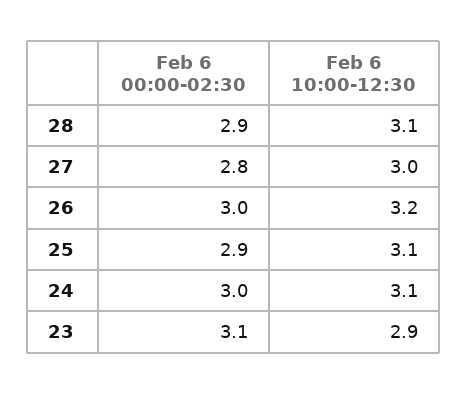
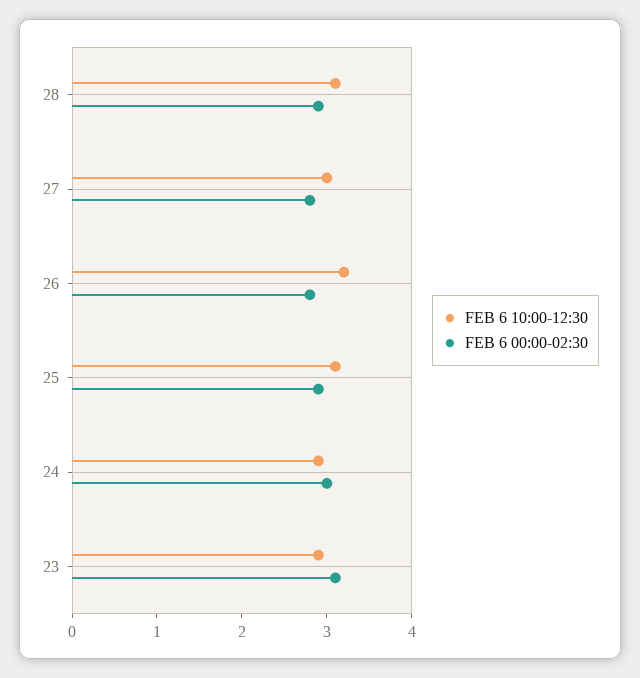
  {
    "Feb 6 00:00-02:30": {
      "28": 2.9,
      "27": 2.8,
-     "26": 3,
+     "26": 2.8,
      "25": 2.9,
      "24": 3,
      "23": 3.1
    },
    "Feb 6 10:00-12:30": {
      "28": 3.1,
      "27": 3,
      "26": 3.2,
      "25": 3.1,
-     "24": 3.1,
+     "24": 2.9,
      "23": 2.9
    }
  }

